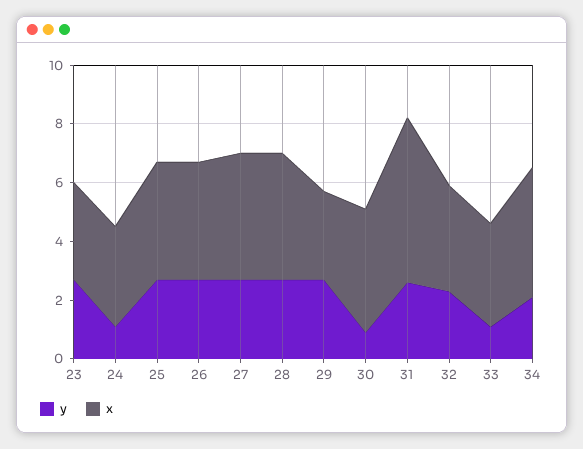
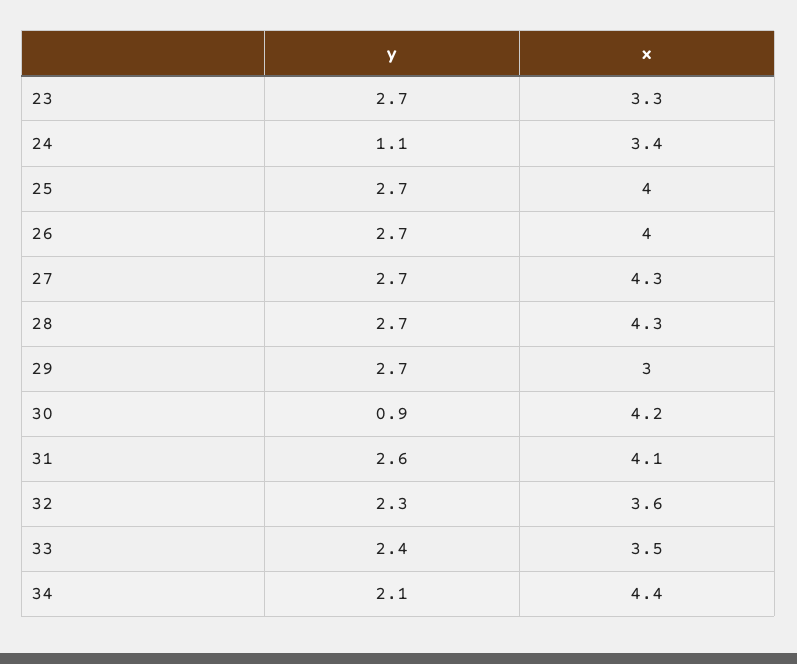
  {
    "y": {
      "23": 2.7,
      "24": 1.1,
      "25": 2.7,
      "26": 2.7,
      "27": 2.7,
      "28": 2.7,
      "29": 2.7,
      "30": 0.9,
      "31": 2.6,
      "32": 2.3,
-     "33": 1,
+     "33": 2.4,
      "34": 2.1
    },
    "x": {
      "23": 3.3,
      "24": 3.4,
      "25": 4,
      "26": 4,
      "27": 4.3,
      "28": 4.3,
      "29": 3,
      "30": 4.2,
-     "31": 5.5,
+     "31": 4.1,
      "32": 3.6,
      "33": 3.5,
      "34": 4.4
    }
  }

